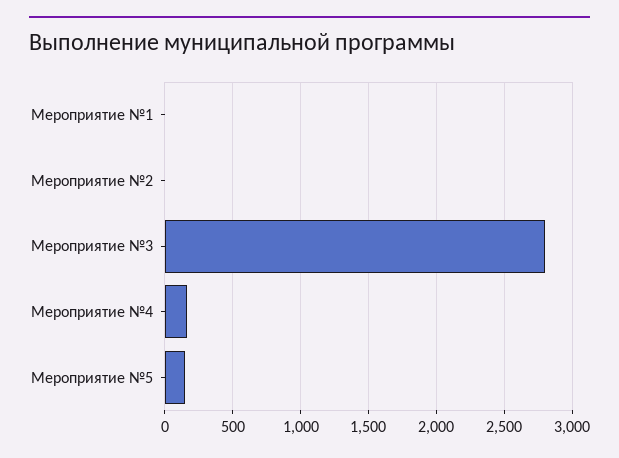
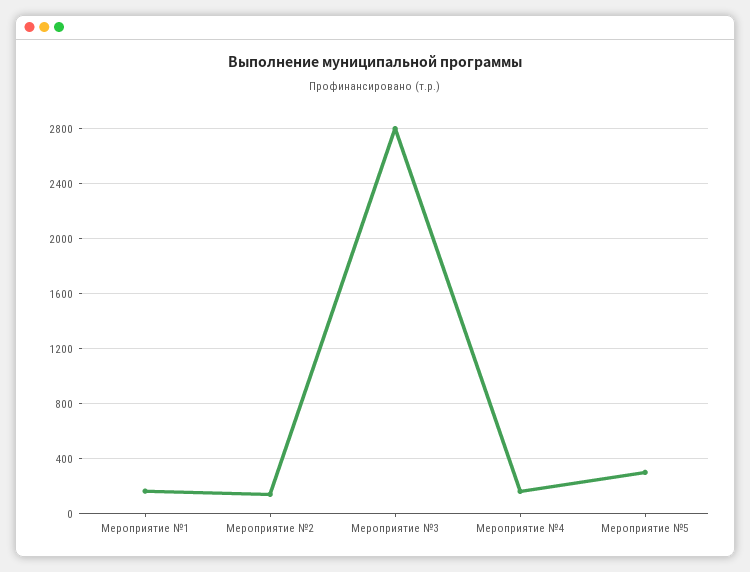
  {
-   "Мероприятие №1": 0,
+   "Мероприятие №1": 150,
-   "Мероприятие №2": 0,
+   "Мероприятие №2": 150,
    "Мероприятие №3": 2800,
    "Мероприятие №4": 150,
-   "Мероприятие №5": 150
+   "Мероприятие №5": 300
  }

